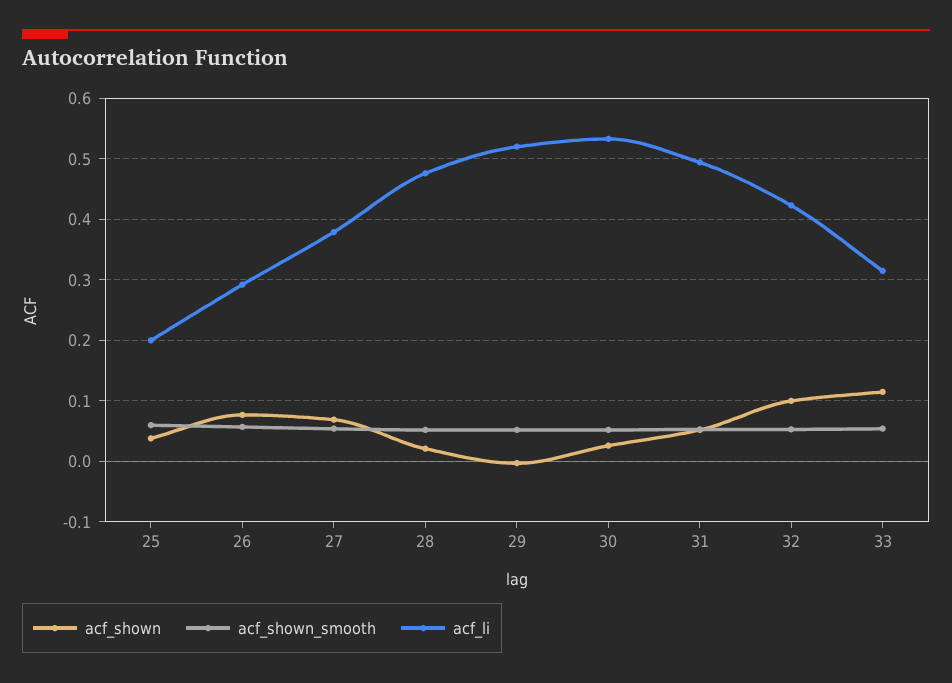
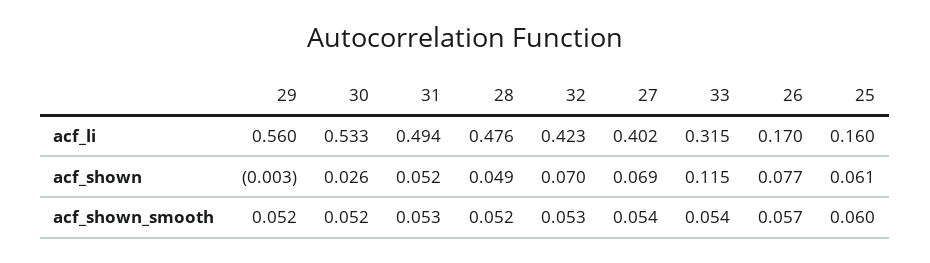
  {
    "acf_shown": {
-     "25": 0.04,
+     "25": 0.061,
      "26": 0.077,
      "27": 0.069,
-     "28": 0.02,
+     "28": 0.049,
      "29": -0.003,
      "30": 0.026,
      "31": 0.052,
-     "32": 0.1,
+     "32": 0.07,
      "33": 0.115
    },
    "acf_shown_smooth": {
      "25": 0.06,
      "26": 0.057,
      "27": 0.054,
      "28": 0.052,
      "29": 0.052,
      "30": 0.052,
      "31": 0.053,
      "32": 0.053,
      "33": 0.054
    },
    "acf_li": {
-     "25": 0.2,
+     "25": 0.16,
-     "26": 0.29,
+     "26": 0.17,
-     "27": 0.38,
+     "27": 0.402,
      "28": 0.476,
-     "29": 0.52,
+     "29": 0.56,
      "30": 0.533,
      "31": 0.494,
      "32": 0.423,
      "33": 0.315
    }
  }

